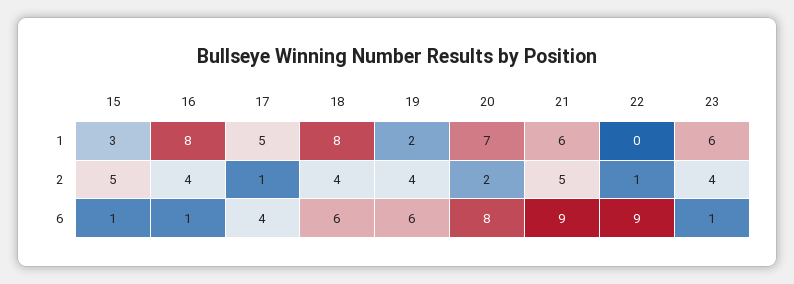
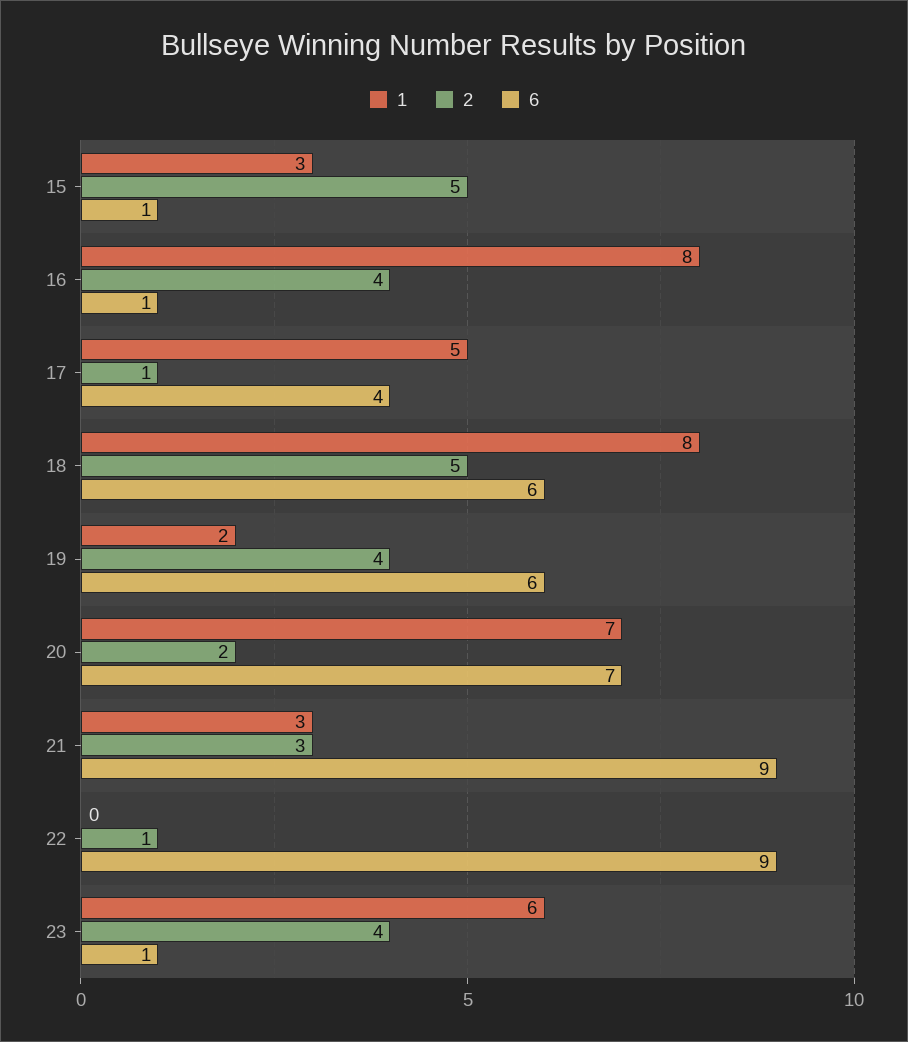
  {
    "1": {
      "15": 3,
      "16": 8,
      "17": 5,
      "18": 8,
      "19": 2,
      "20": 7,
-     "21": 6,
+     "21": 3,
      "22": 0,
      "23": 6
    },
    "2": {
      "15": 5,
      "16": 4,
      "17": 1,
-     "18": 4,
+     "18": 5,
      "19": 4,
      "20": 2,
-     "21": 5,
+     "21": 3,
      "22": 1,
      "23": 4
    },
    "6": {
      "15": 1,
      "16": 1,
      "17": 4,
      "18": 6,
      "19": 6,
-     "20": 8,
+     "20": 7,
      "21": 9,
      "22": 9,
      "23": 1
    }
  }

